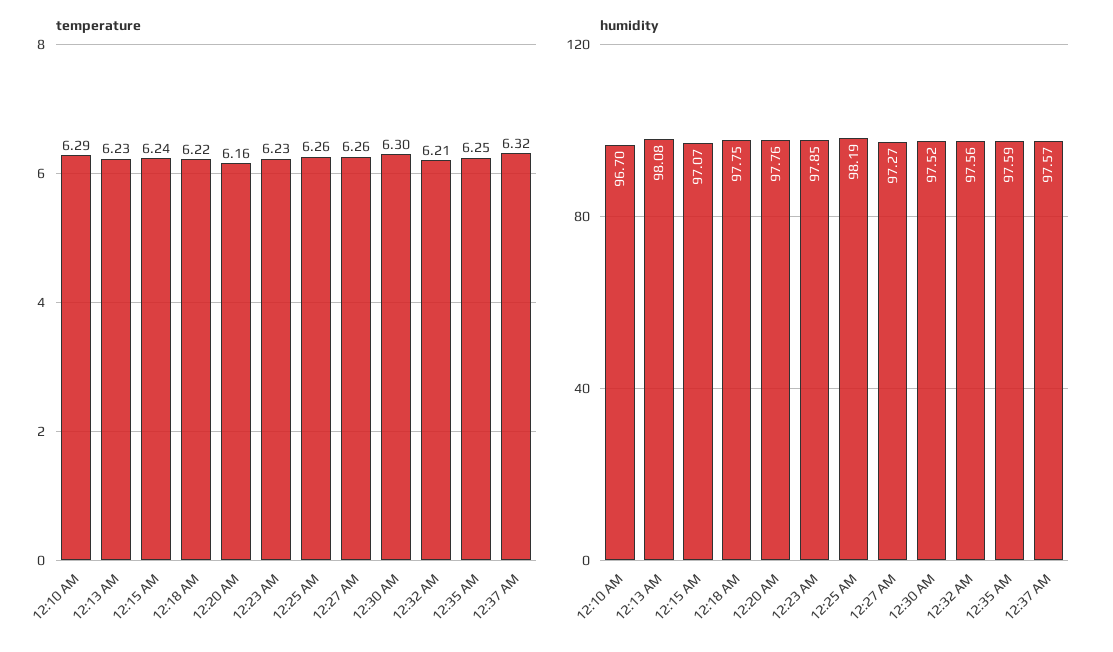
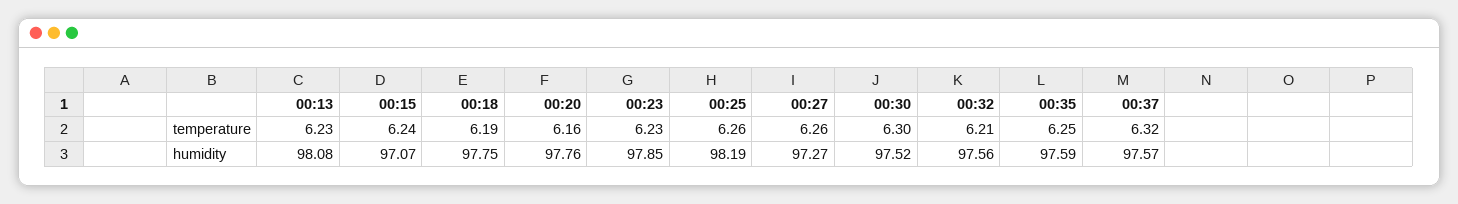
  {
    "temperature": {
-     "12:10 AM": 6.29,
      "12:13 AM": 6.23,
      "12:15 AM": 6.24,
-     "12:18 AM": 6.22,
+     "12:18 AM": 6.19,
      "12:20 AM": 6.16,
      "12:23 AM": 6.23,
      "12:25 AM": 6.26,
      "12:27 AM": 6.26,
      "12:30 AM": 6.3,
      "12:32 AM": 6.21,
      "12:35 AM": 6.25,
      "12:37 AM": 6.32
    },
    "humidity": {
-     "12:10 AM": 96.7,
      "12:13 AM": 98.08,
      "12:15 AM": 97.07,
      "12:18 AM": 97.75,
      "12:20 AM": 97.76,
      "12:23 AM": 97.85,
      "12:25 AM": 98.19,
      "12:27 AM": 97.27,
      "12:30 AM": 97.52,
      "12:32 AM": 97.56,
      "12:35 AM": 97.59,
      "12:37 AM": 97.57
    }
  }

